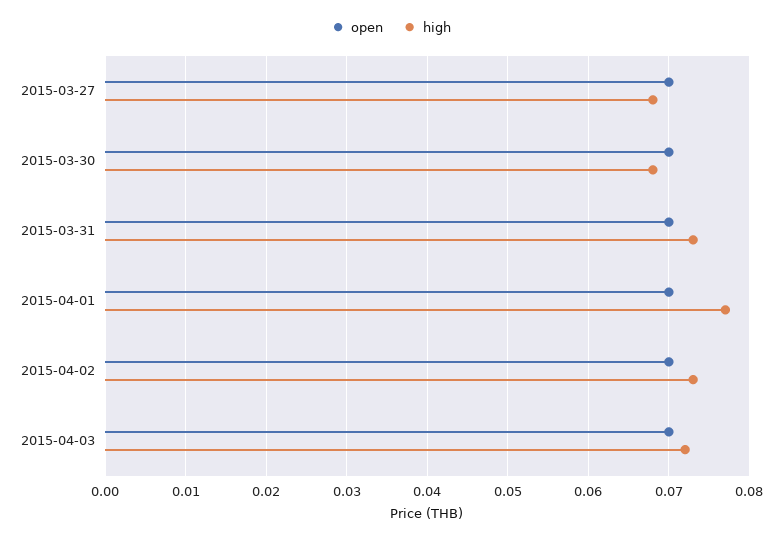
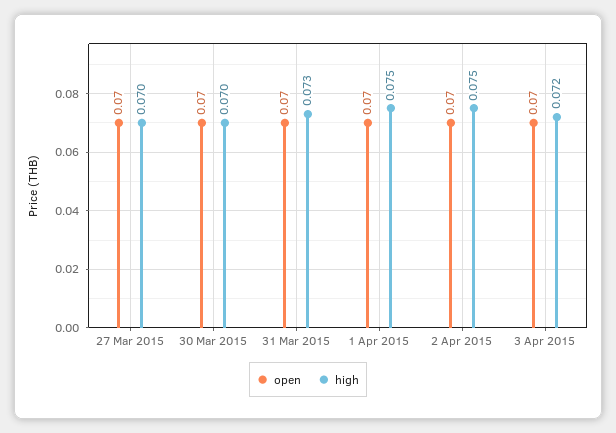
  {
    "open": {
      "2015-03-27": 0.07,
      "2015-03-30": 0.07,
      "2015-03-31": 0.07,
      "2015-04-01": 0.07,
      "2015-04-02": 0.07,
      "2015-04-03": 0.07
    },
    "high": {
-     "2015-03-27": 0.068,
+     "2015-03-27": 0.07,
-     "2015-03-30": 0.068,
+     "2015-03-30": 0.07,
      "2015-03-31": 0.073,
-     "2015-04-01": 0.077,
+     "2015-04-01": 0.075,
-     "2015-04-02": 0.073,
+     "2015-04-02": 0.075,
      "2015-04-03": 0.072
    }
  }

